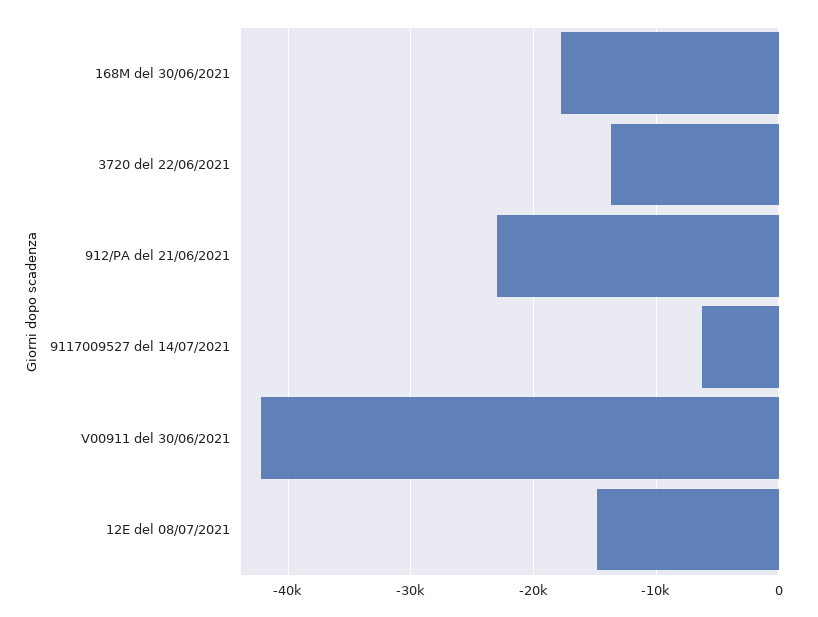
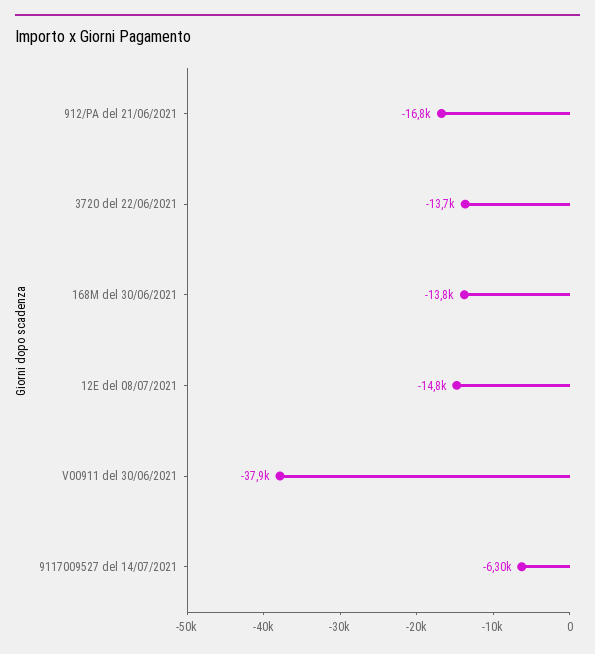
  {
-   "168M del 30/06/2021": -18000,
+   "168M del 30/06/2021": -13800,
    "3720 del 22/06/2021": -13700,
-   "912/PA del 21/06/2021": -23000,
+   "912/PA del 21/06/2021": -16800,
    "9117009527 del 14/07/2021": -6300,
-   "V00911 del 30/06/2021": -42000,
+   "V00911 del 30/06/2021": -37900,
    "12E del 08/07/2021": -14800
  }

